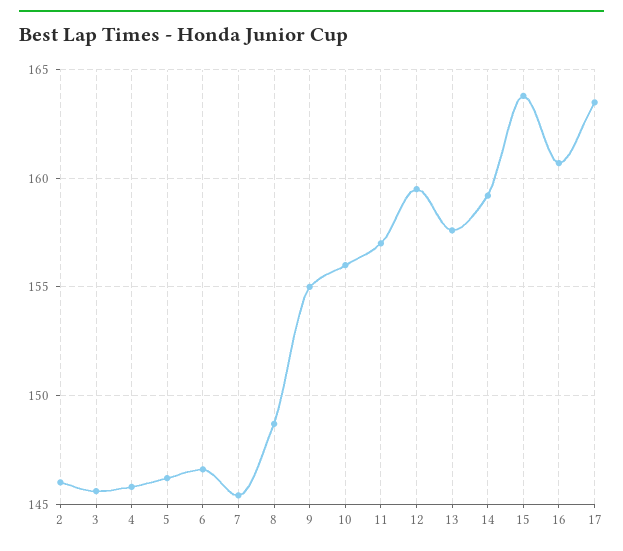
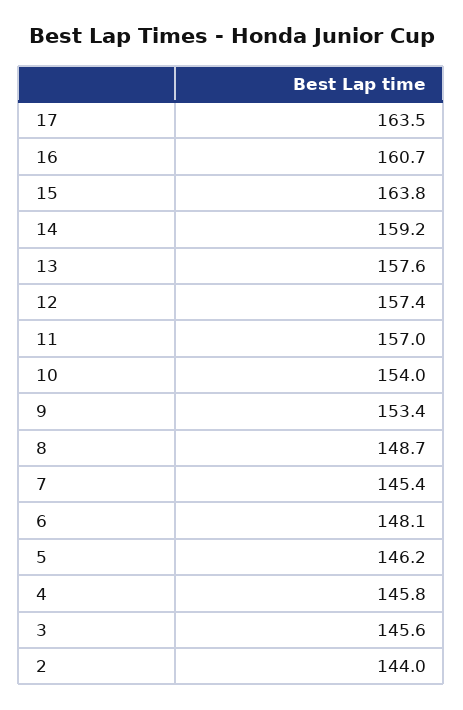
  {
-   "2": 146,
+   "2": 144,
    "3": 145.6,
    "4": 145.8,
    "5": 146.2,
-   "6": 146.5,
+   "6": 148.1,
    "7": 145.4,
    "8": 148.7,
-   "9": 155,
+   "9": 153.4,
-   "10": 156,
+   "10": 154,
    "11": 157,
-   "12": 159.5,
+   "12": 157.4,
    "13": 157.6,
    "14": 159.2,
    "15": 163.8,
    "16": 160.7,
    "17": 163.5
  }

